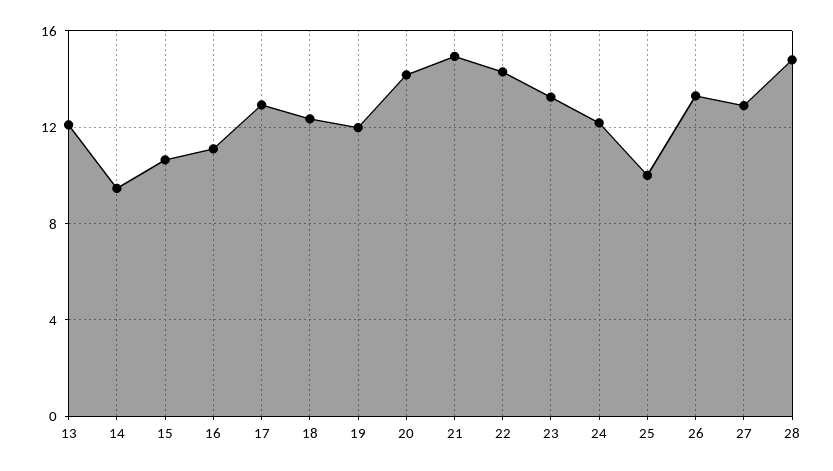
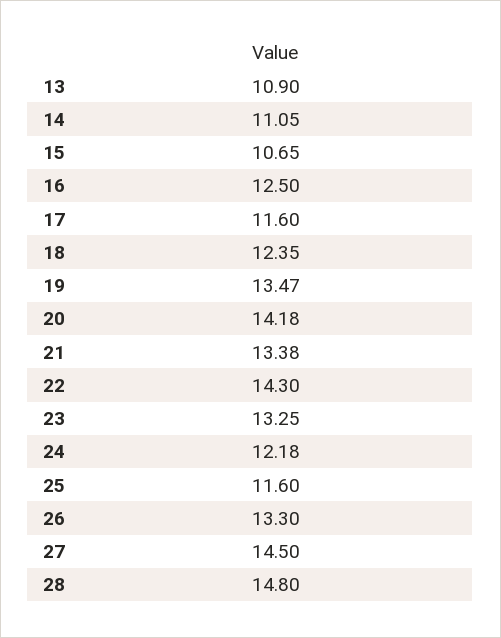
  {
-   "13": 12,
+   "13": 10.9,
-   "14": 9.5,
+   "14": 11.05,
    "15": 10.65,
-   "16": 11,
+   "16": 12.5,
-   "17": 13,
+   "17": 11.6,
    "18": 12.35,
-   "19": 12,
+   "19": 13.47,
    "20": 14.18,
-   "21": 15,
+   "21": 13.38,
    "22": 14.3,
    "23": 13.25,
    "24": 12.18,
-   "25": 10,
+   "25": 11.6,
    "26": 13.3,
-   "27": 13,
+   "27": 14.5,
    "28": 14.8
  }

